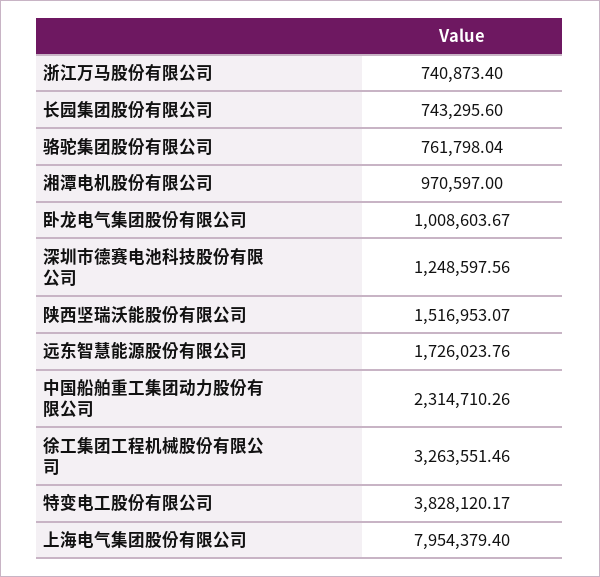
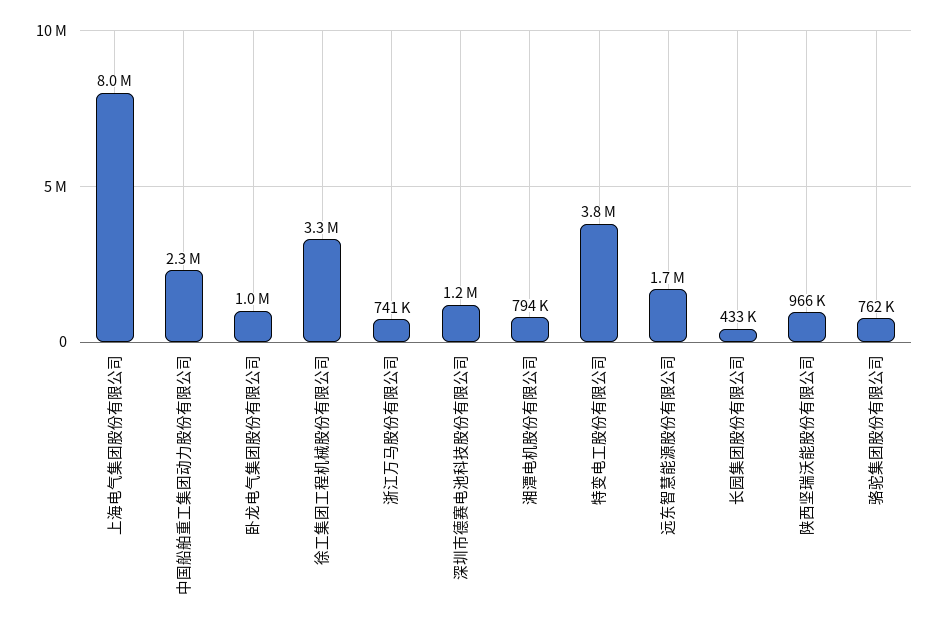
  {
    "浙江万马股份有限公司": 740873.4,
-   "长园集团股份有限公司": 743295.6,
+   "长园集团股份有限公司": 433000,
    "骆驼集团股份有限公司": 761798.04,
-   "湘潭电机股份有限公司": 970597,
+   "湘潭电机股份有限公司": 794000,
    "卧龙电气集团股份有限公司": 1008603.67,
    "深圳市德赛电池科技股份有限公司": 1248597.56,
-   "陕西坚瑞沃能股份有限公司": 1516953.07,
+   "陕西坚瑞沃能股份有限公司": 966000,
    "远东智慧能源股份有限公司": 1726023.76,
    "中国船舶重工集团动力股份有限公司": 2314710.26,
    "徐工集团工程机械股份有限公司": 3263551.46,
    "特变电工股份有限公司": 3828120.17,
    "上海电气集团股份有限公司": 7954379.4
  }

